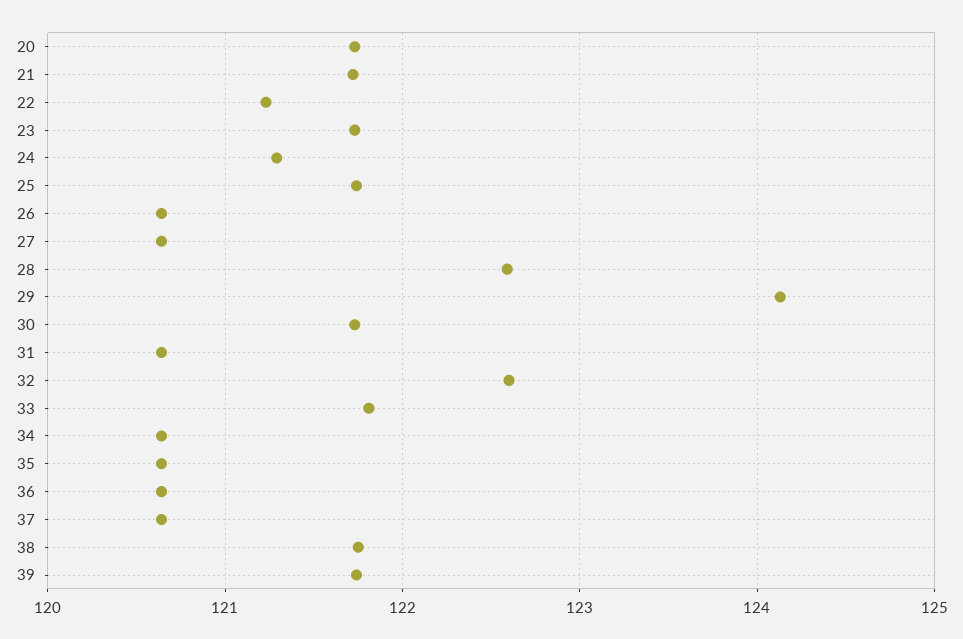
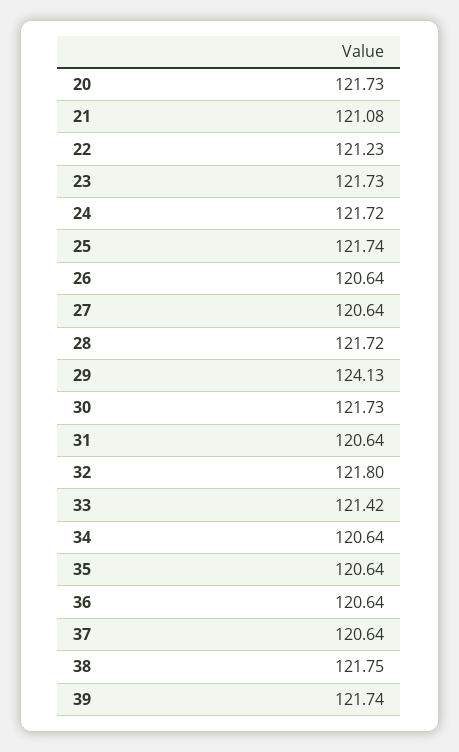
  {
    "20": 121.73,
-   "21": 121.7,
+   "21": 121.08,
    "22": 121.23,
    "23": 121.73,
-   "24": 121.3,
+   "24": 121.72,
    "25": 121.74,
    "26": 120.64,
    "27": 120.64,
-   "28": 122.6,
+   "28": 121.72,
    "29": 124.13,
    "30": 121.73,
    "31": 120.64,
-   "32": 122.6,
+   "32": 121.8,
-   "33": 121.8,
+   "33": 121.42,
    "34": 120.64,
    "35": 120.64,
    "36": 120.64,
    "37": 120.64,
    "38": 121.75,
    "39": 121.74
  }

